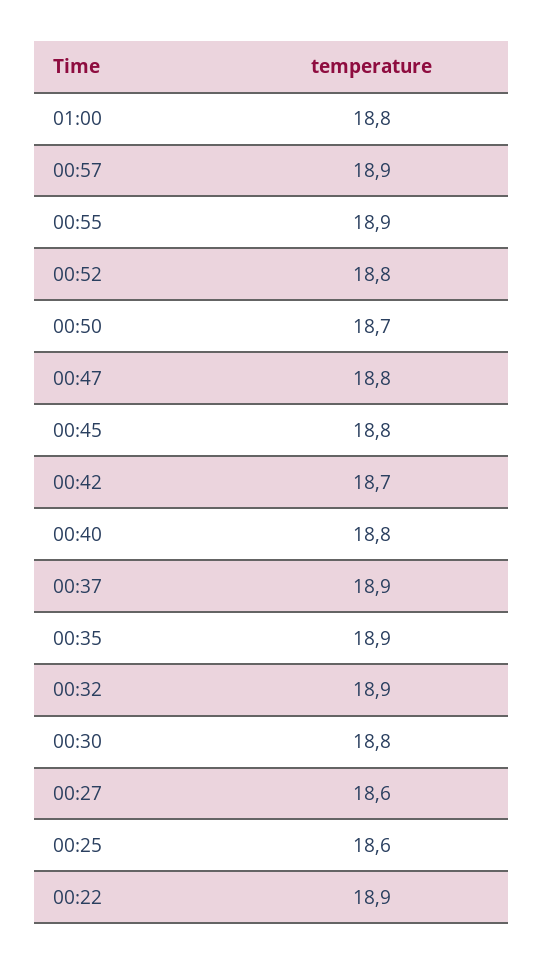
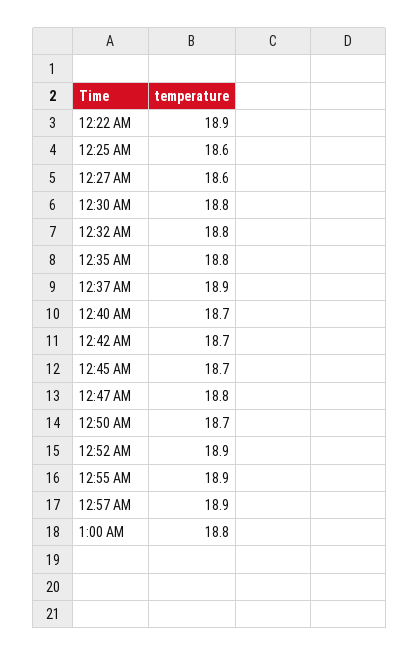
  {
    "01:00": 18.8,
    "00:57": 18.9,
    "00:55": 18.9,
-   "00:52": 18.8,
+   "00:52": 18.9,
    "00:50": 18.7,
    "00:47": 18.8,
-   "00:45": 18.8,
+   "00:45": 18.7,
    "00:42": 18.7,
-   "00:40": 18.8,
+   "00:40": 18.7,
    "00:37": 18.9,
-   "00:35": 18.9,
+   "00:35": 18.8,
-   "00:32": 18.9,
+   "00:32": 18.8,
    "00:30": 18.8,
    "00:27": 18.6,
    "00:25": 18.6,
    "00:22": 18.9
  }

